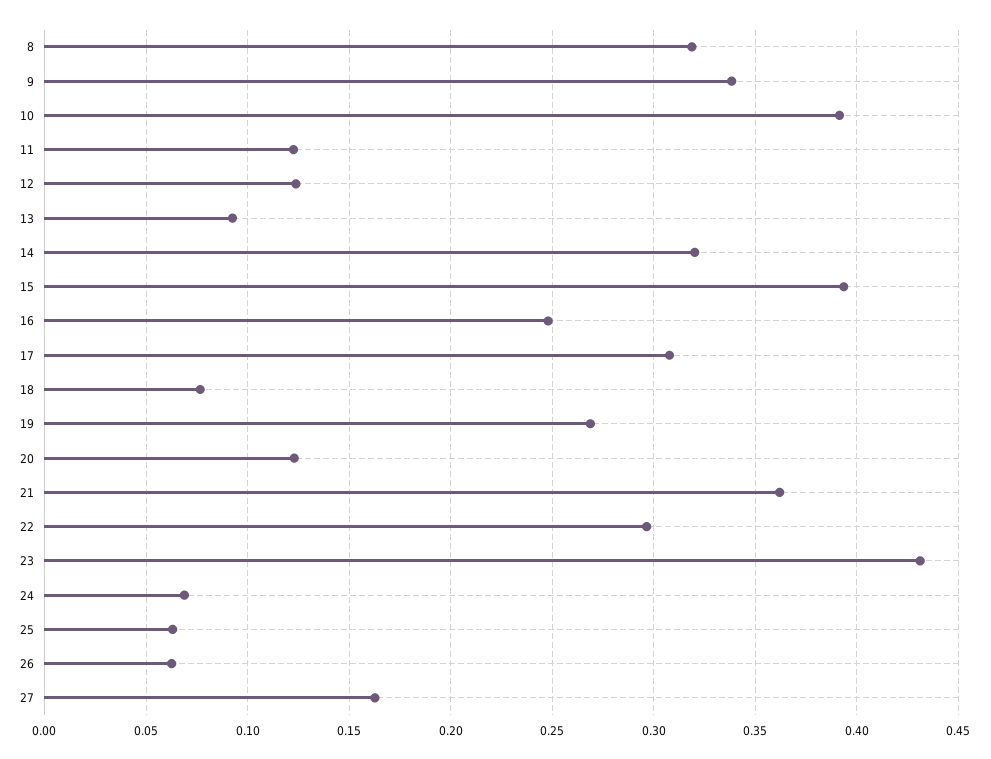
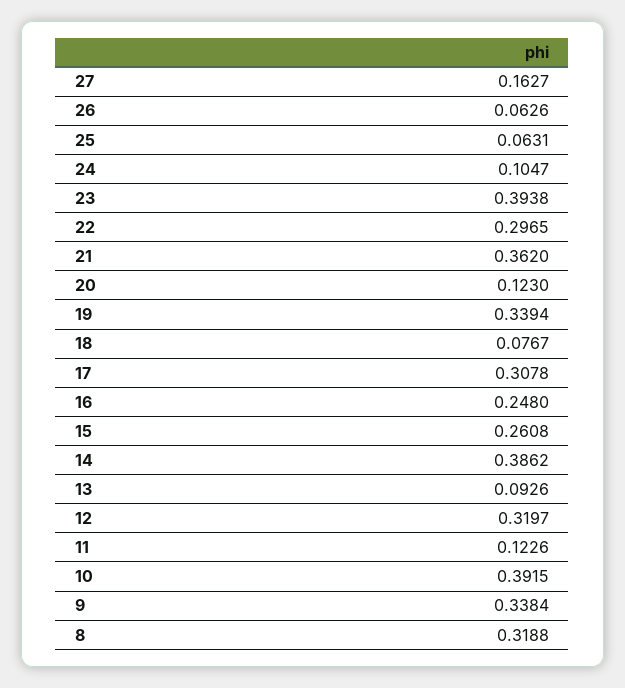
  {
    "8": 0.3188,
    "9": 0.3384,
    "10": 0.3915,
    "11": 0.1226,
-   "12": 0.125,
+   "12": 0.3197,
    "13": 0.0926,
-   "14": 0.32,
+   "14": 0.3862,
-   "15": 0.395,
+   "15": 0.2608,
    "16": 0.248,
    "17": 0.3078,
    "18": 0.0767,
-   "19": 0.27,
+   "19": 0.3394,
    "20": 0.123,
    "21": 0.362,
    "22": 0.2965,
-   "23": 0.43,
+   "23": 0.3938,
-   "24": 0.07,
+   "24": 0.1047,
    "25": 0.0631,
    "26": 0.0626,
    "27": 0.1627
  }

